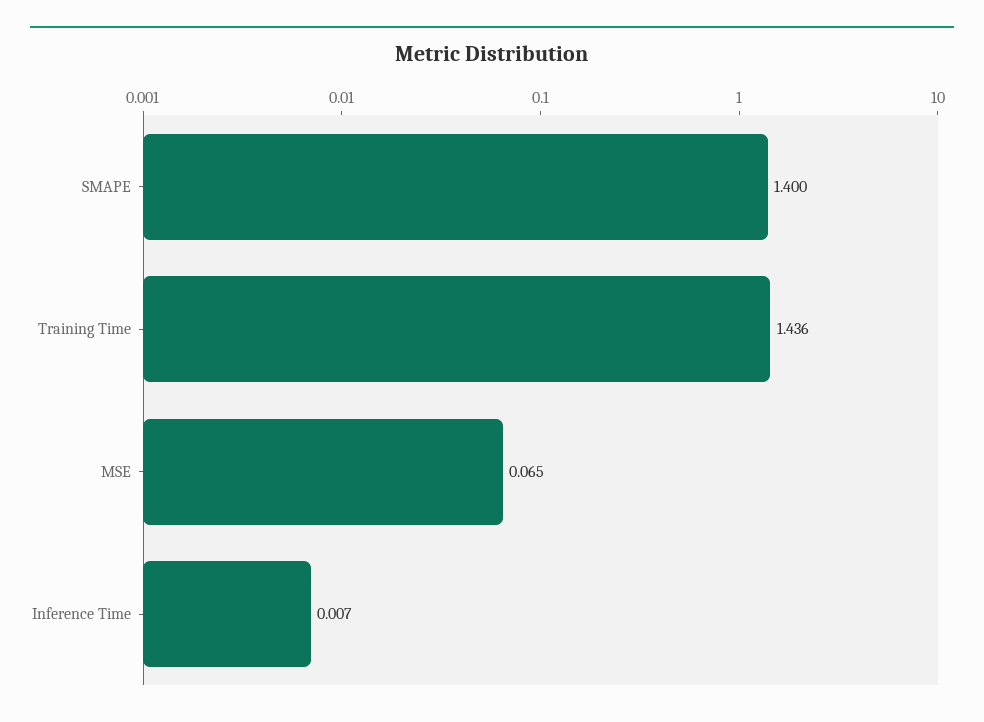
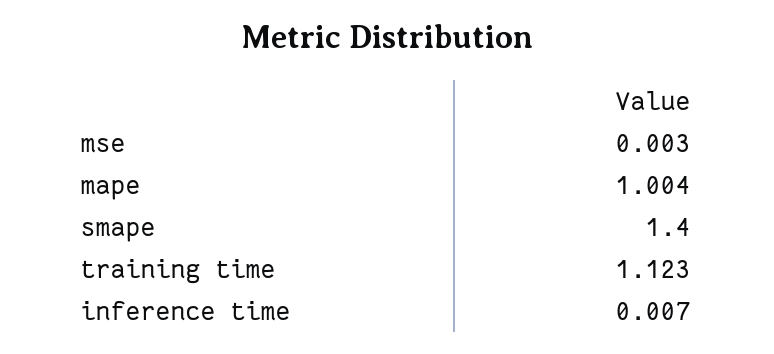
  {
    "SMAPE": 1.4,
-   "Training Time": 1.436,
+   "Training Time": 1.123,
-   "MSE": 0.065,
+   "MSE": 0.003,
-   "Inference Time": 0.007
+   "Inference Time": 0.007,
+   "mape": 1.004
  }

